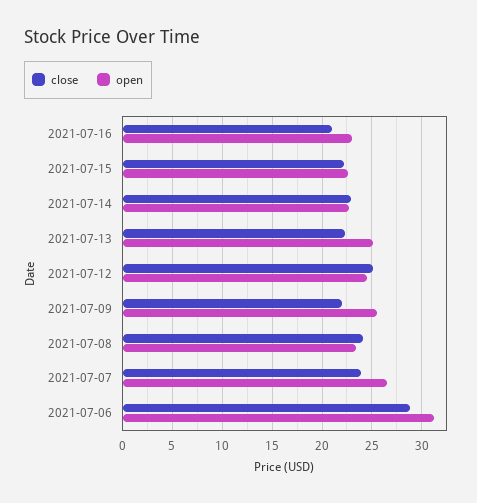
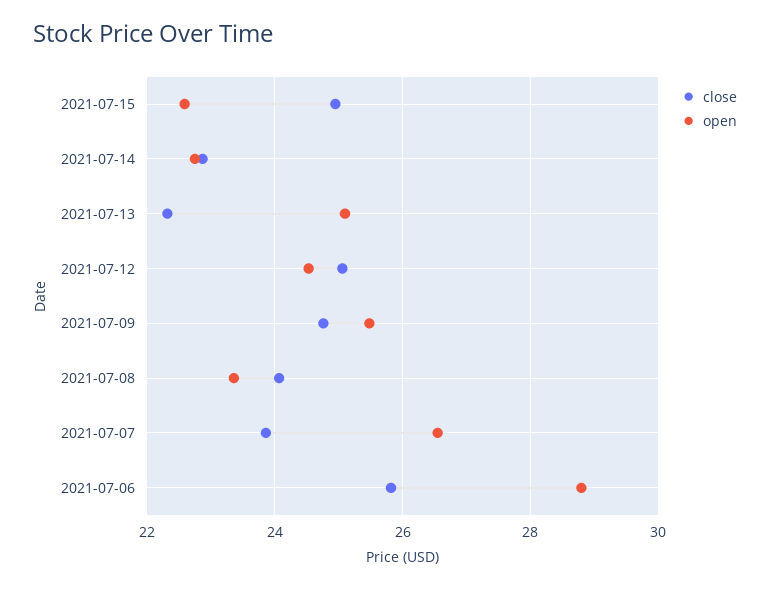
  {
    "close": {
-     "2021-07-16": 21,
-     "2021-07-15": 22,
+     "2021-07-15": 25,
      "2021-07-14": 22.8,
      "2021-07-13": 22.4,
      "2021-07-12": 25,
-     "2021-07-09": 22,
+     "2021-07-09": 24.8,
      "2021-07-08": 24,
      "2021-07-07": 23.8,
-     "2021-07-06": 29
+     "2021-07-06": 25.8
    },
    "open": {
-     "2021-07-16": 23,
      "2021-07-15": 22.6,
      "2021-07-14": 22.8,
      "2021-07-13": 25.2,
      "2021-07-12": 24.6,
      "2021-07-09": 25.4,
      "2021-07-08": 23.4,
      "2021-07-07": 26.6,
-     "2021-07-06": 31
+     "2021-07-06": 28.8
    }
  }

